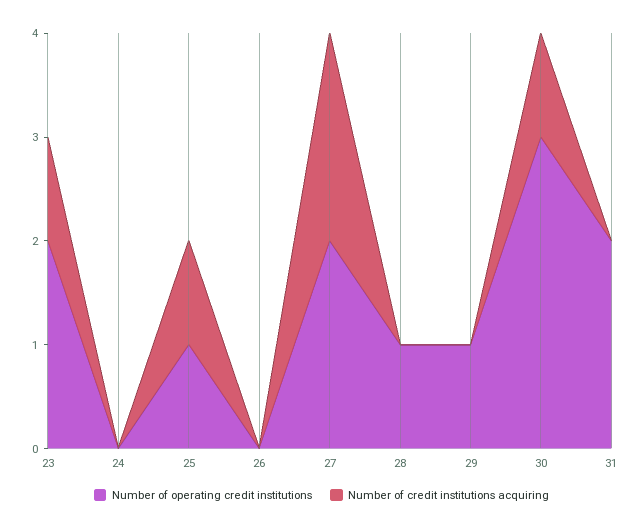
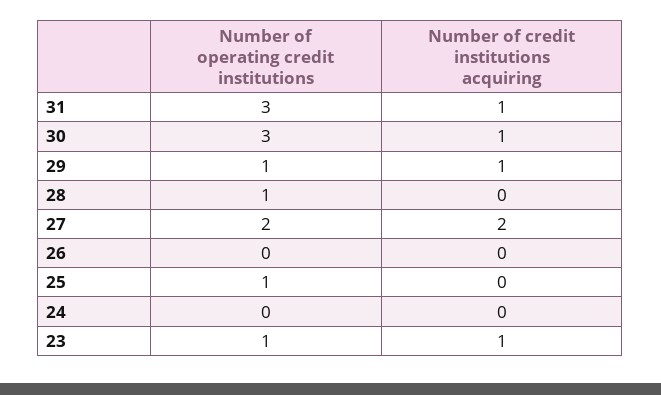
  {
    "Number of operating credit institutions": {
-     "23": 2,
+     "23": 1,
      "24": 0,
      "25": 1,
      "26": 0,
      "27": 2,
      "28": 1,
      "29": 1,
      "30": 3,
-     "31": 2
+     "31": 3
    },
    "Number of credit institutions acquiring": {
      "23": 1,
      "24": 0,
-     "25": 1,
+     "25": 0,
      "26": 0,
      "27": 2,
      "28": 0,
-     "29": 0,
+     "29": 1,
      "30": 1,
-     "31": 0
+     "31": 1
    }
  }

